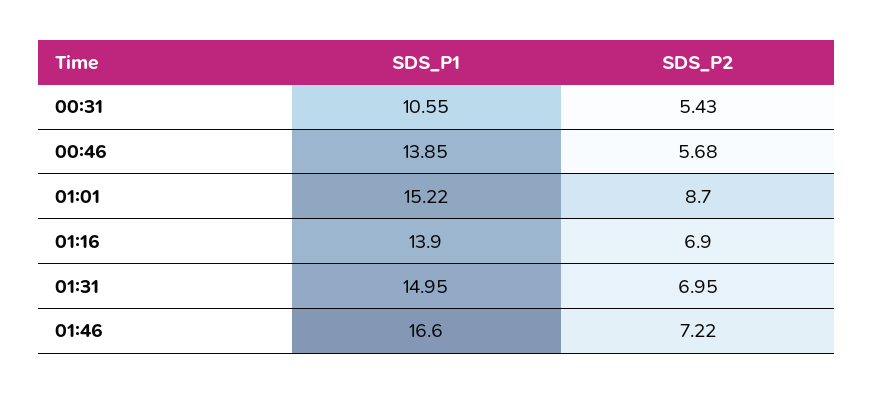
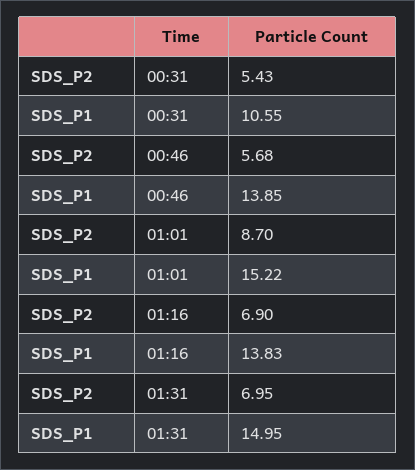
  {
    "SDS_P1": {
      "00:31": 10.55,
      "00:46": 13.85,
      "01:01": 15.22,
-     "01:16": 13.9,
+     "01:16": 13.83,
-     "01:31": 14.95,
+     "01:31": 14.95
-     "01:46": 16.6
    },
    "SDS_P2": {
      "00:31": 5.43,
      "00:46": 5.68,
      "01:01": 8.7,
      "01:16": 6.9,
-     "01:31": 6.95,
+     "01:31": 6.95
-     "01:46": 7.22
    }
  }

